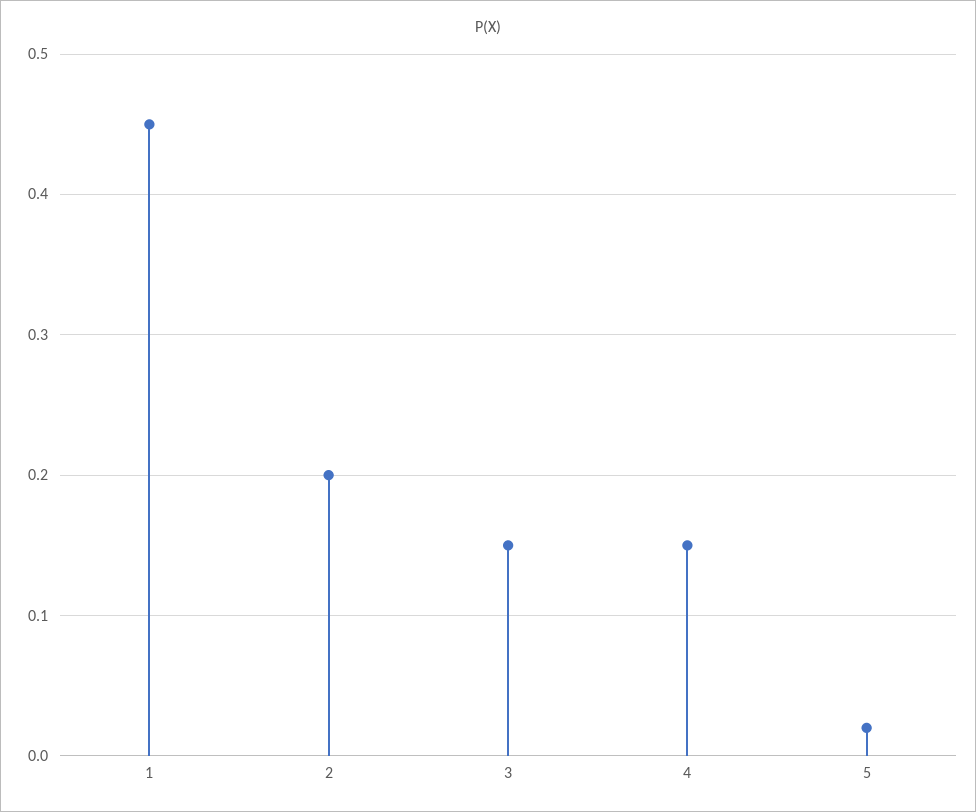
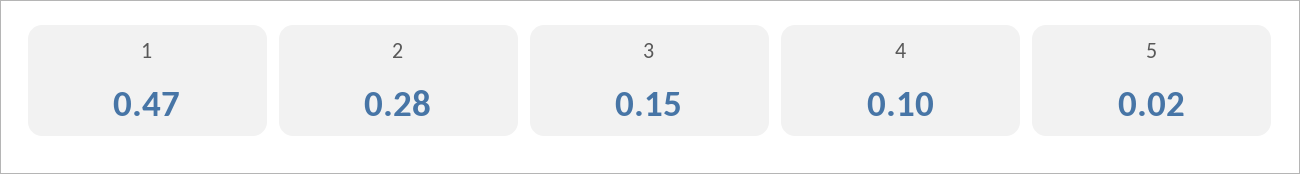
  {
-   "1": 0.45,
+   "1": 0.47,
-   "2": 0.2,
+   "2": 0.28,
    "3": 0.15,
-   "4": 0.15,
+   "4": 0.1,
    "5": 0.02
  }

